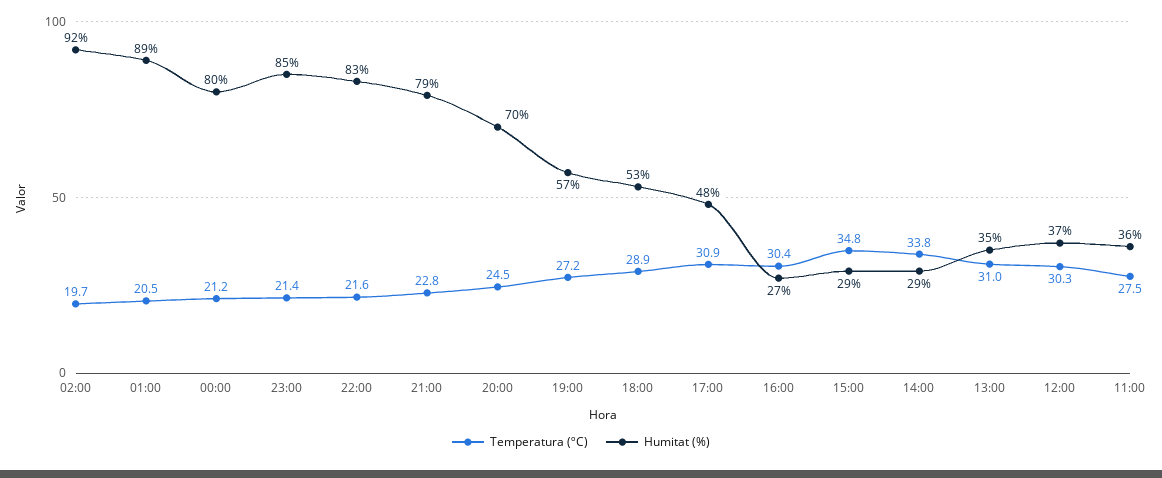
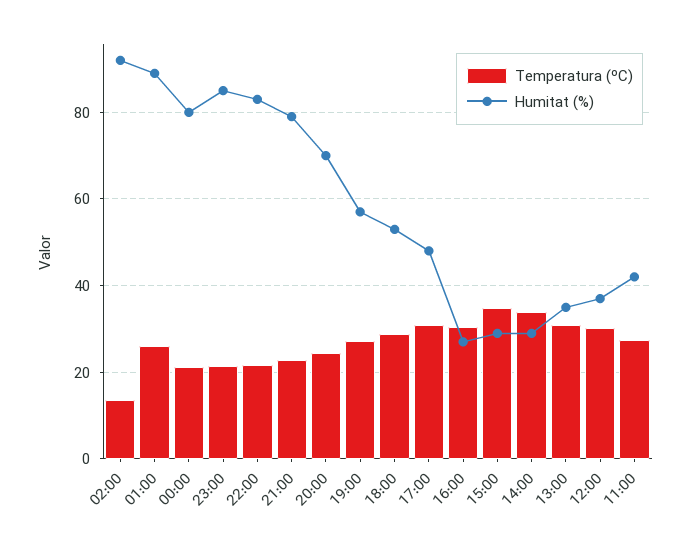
  {
    "Temperatura (ºC)": {
-     "02:00": 19.7,
+     "02:00": 14,
-     "01:00": 20.5,
+     "01:00": 26,
      "00:00": 21.2,
      "23:00": 21.4,
      "22:00": 21.6,
      "21:00": 22.8,
      "20:00": 24.5,
      "19:00": 27.2,
      "18:00": 28.9,
      "17:00": 30.9,
      "16:00": 30.4,
      "15:00": 34.8,
      "14:00": 33.8,
      "13:00": 31,
      "12:00": 30.3,
      "11:00": 27.5
    },
    "Humitat (%)": {
      "02:00": 92,
      "01:00": 89,
      "00:00": 80,
      "23:00": 85,
      "22:00": 83,
      "21:00": 79,
      "20:00": 70,
      "19:00": 57,
      "18:00": 53,
      "17:00": 48,
      "16:00": 27,
      "15:00": 29,
      "14:00": 29,
      "13:00": 35,
      "12:00": 37,
-     "11:00": 36
+     "11:00": 42
    }
  }

